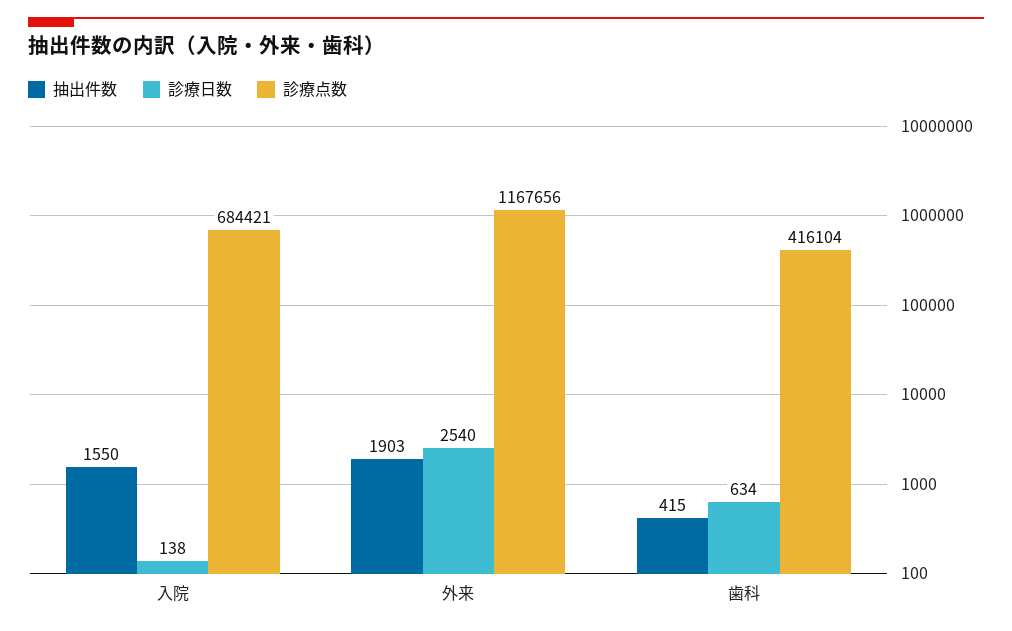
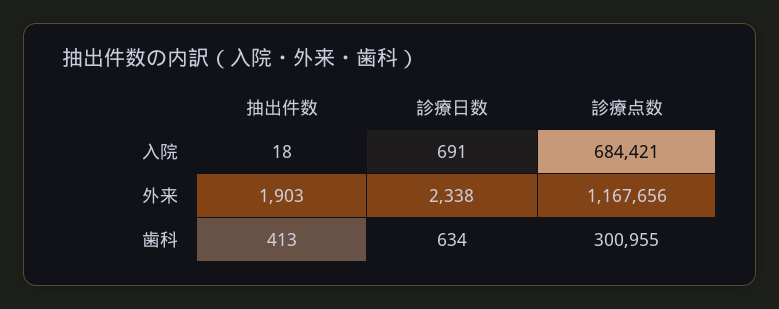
  {
    "抽出件数": {
-     "入院": 1550,
+     "入院": 18,
      "外来": 1903,
-     "歯科": 415
+     "歯科": 413
    },
    "診療日数": {
-     "入院": 138,
+     "入院": 691,
-     "外来": 2540,
+     "外来": 2338,
      "歯科": 634
    },
    "診療点数": {
      "入院": 684421,
      "外来": 1167656,
-     "歯科": 416104
+     "歯科": 300955
    }
  }

